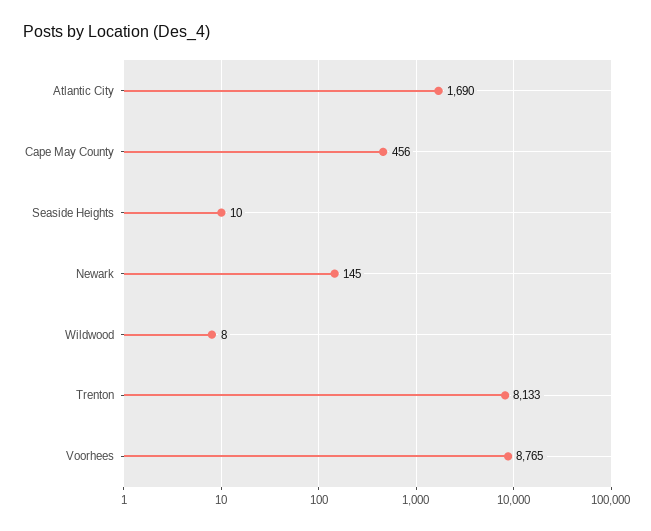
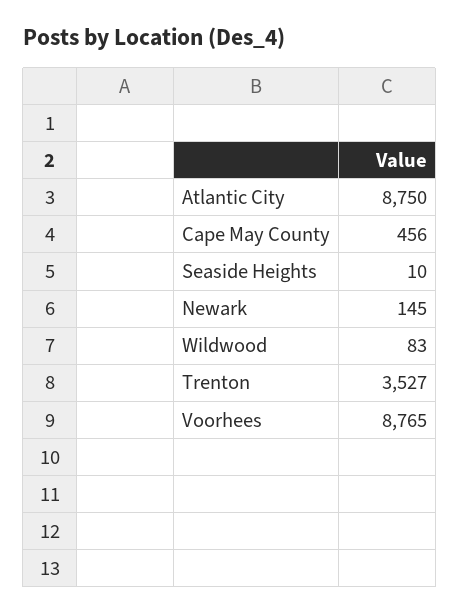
  {
-   "Atlantic City": 1690,
+   "Atlantic City": 8750,
    "Cape May County": 456,
    "Seaside Heights": 10,
    "Newark": 145,
-   "Wildwood": 8,
+   "Wildwood": 83,
-   "Trenton": 8133,
+   "Trenton": 3527,
    "Voorhees": 8765
  }

